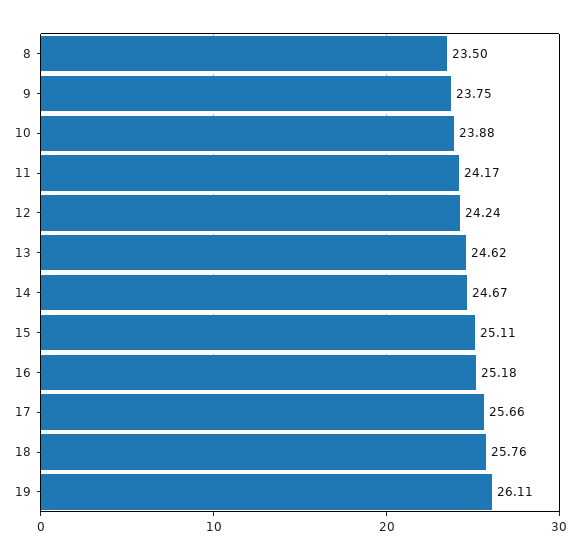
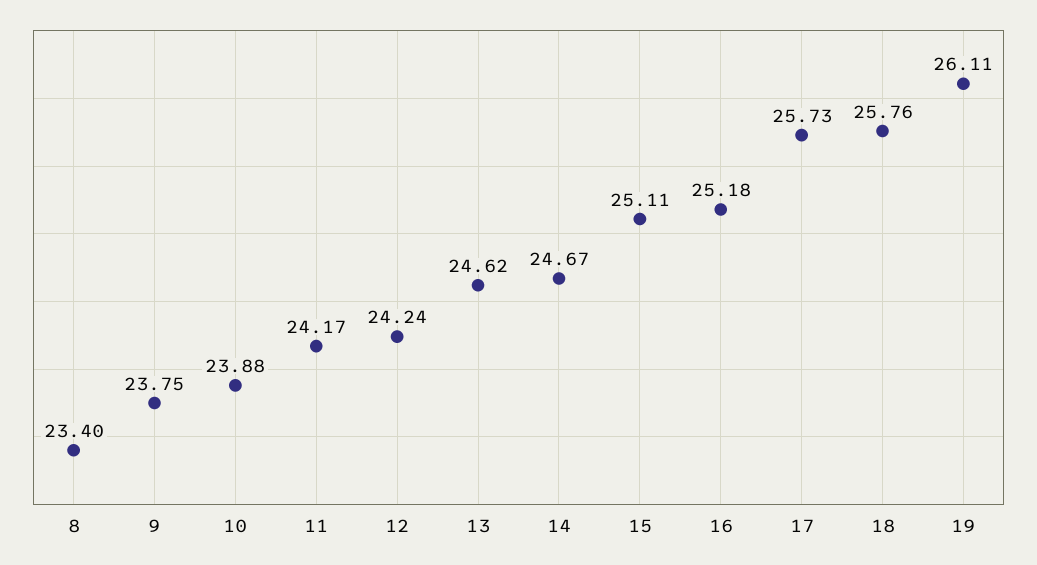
  {
-   "8": 23.5,
+   "8": 23.4,
    "9": 23.75,
    "10": 23.88,
    "11": 24.17,
    "12": 24.24,
    "13": 24.62,
    "14": 24.67,
    "15": 25.11,
    "16": 25.18,
-   "17": 25.66,
+   "17": 25.73,
    "18": 25.76,
    "19": 26.11
  }

